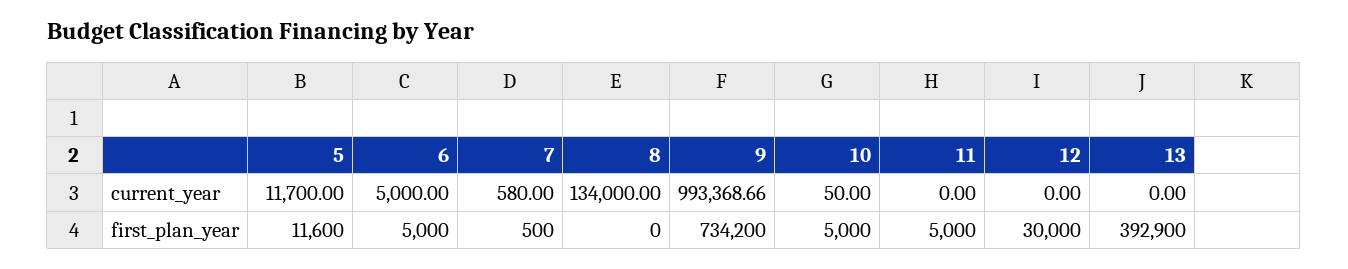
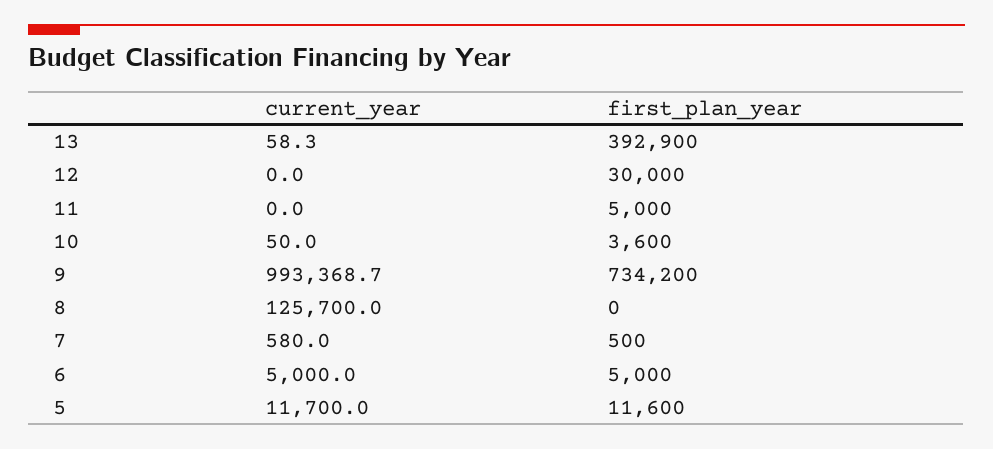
  {
    "5": {
      "current_year": 11700,
      "first_plan_year": 11600
    },
    "6": {
      "current_year": 5000,
      "first_plan_year": 5000
    },
    "7": {
      "current_year": 580,
      "first_plan_year": 500
    },
    "8": {
-     "current_year": 134000,
+     "current_year": 125700,
      "first_plan_year": 0
    },
    "9": {
      "current_year": 993368.66,
      "first_plan_year": 734200
    },
    "10": {
      "current_year": 50,
-     "first_plan_year": 5000
+     "first_plan_year": 3600
    },
    "11": {
      "current_year": 0,
      "first_plan_year": 5000
    },
    "12": {
      "current_year": 0,
      "first_plan_year": 30000
    },
    "13": {
-     "current_year": 0,
+     "current_year": 58.3,
      "first_plan_year": 392900
    }
  }

